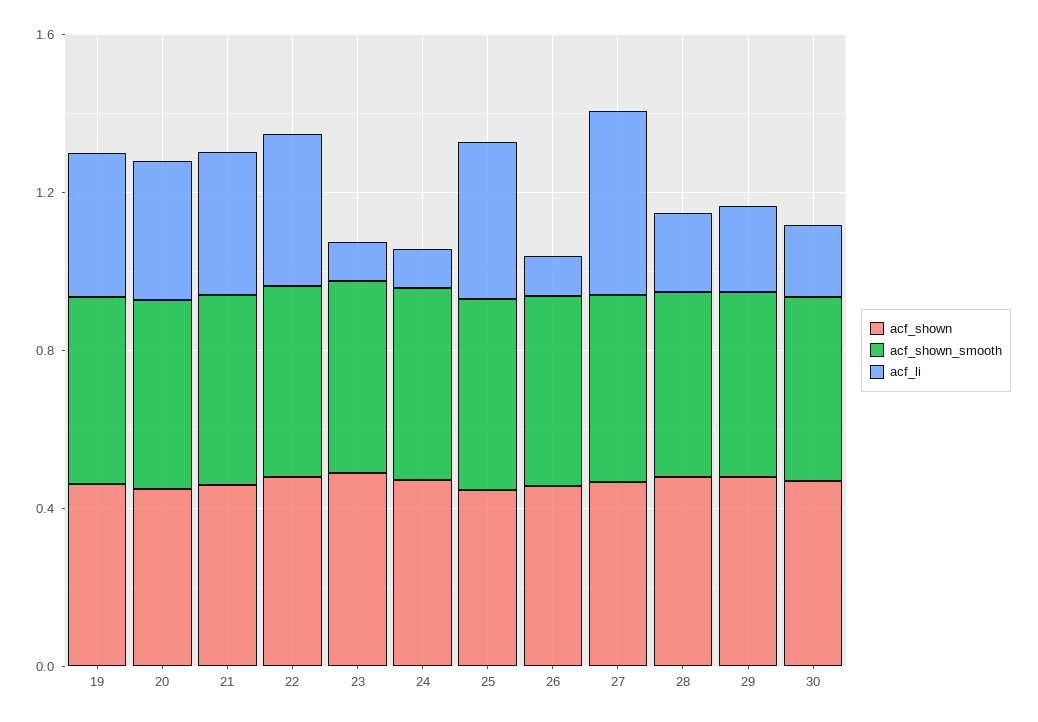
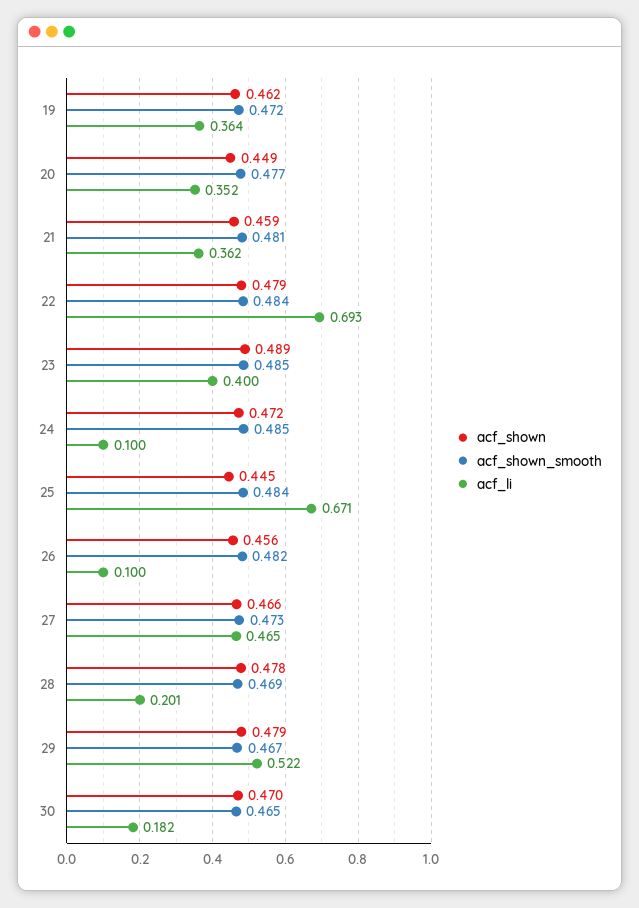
  {
    "acf_shown": {
      "19": 0.462,
      "20": 0.449,
      "21": 0.459,
      "22": 0.479,
      "23": 0.489,
      "24": 0.472,
      "25": 0.445,
      "26": 0.456,
      "27": 0.466,
      "28": 0.478,
      "29": 0.479,
      "30": 0.47
    },
    "acf_shown_smooth": {
      "19": 0.472,
      "20": 0.477,
      "21": 0.481,
      "22": 0.484,
      "23": 0.485,
      "24": 0.485,
      "25": 0.484,
      "26": 0.482,
      "27": 0.473,
      "28": 0.469,
      "29": 0.467,
      "30": 0.465
    },
    "acf_li": {
      "19": 0.364,
      "20": 0.352,
      "21": 0.362,
-     "22": 0.4,
+     "22": 0.693,
-     "23": 0.1,
+     "23": 0.4,
      "24": 0.1,
-     "25": 0.4,
+     "25": 0.671,
      "26": 0.1,
      "27": 0.465,
      "28": 0.201,
-     "29": 0.2,
+     "29": 0.522,
      "30": 0.182
    }
  }

